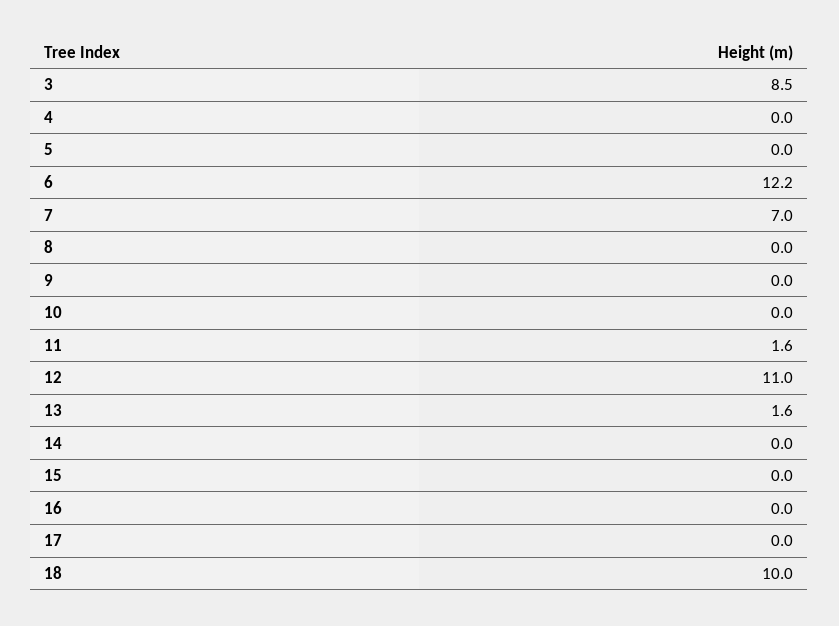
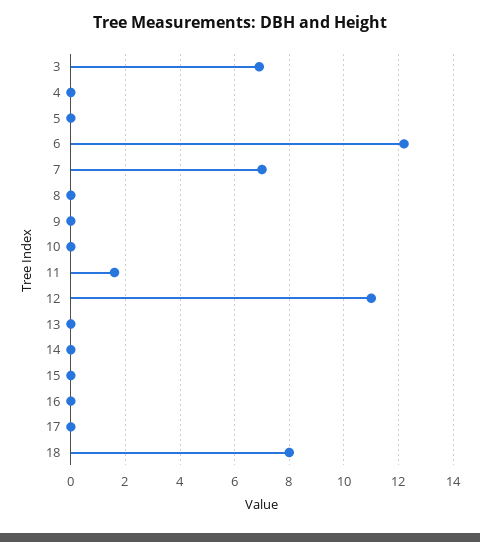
  {
-   "3": 8.5,
+   "3": 7,
    "4": 0,
    "5": 0,
    "6": 12.2,
    "7": 7,
    "8": 0,
    "9": 0,
    "10": 0,
    "11": 1.6,
    "12": 11,
-   "13": 1.6,
+   "13": 0,
    "14": 0,
    "15": 0,
    "16": 0,
    "17": 0,
-   "18": 10
+   "18": 8
  }

